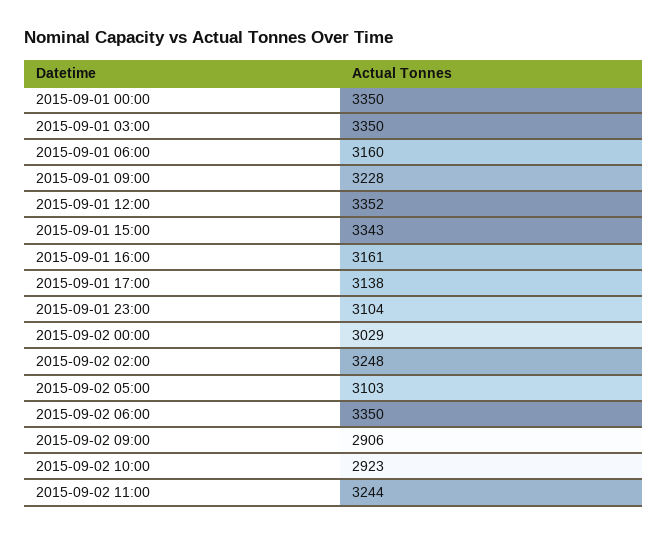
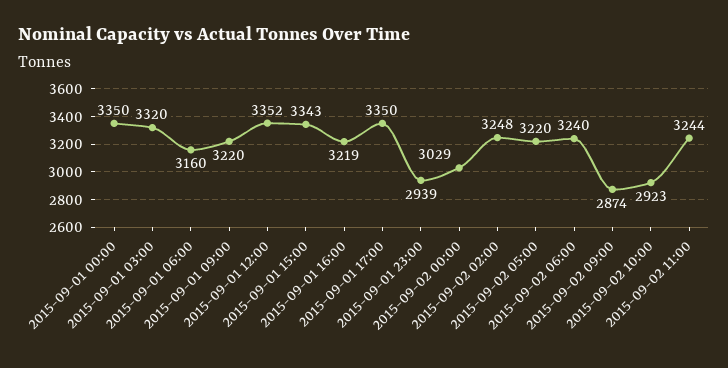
  {
    "2015-09-01 00:00": 3350,
-   "2015-09-01 03:00": 3350,
+   "2015-09-01 03:00": 3320,
    "2015-09-01 06:00": 3160,
-   "2015-09-01 09:00": 3228,
+   "2015-09-01 09:00": 3220,
    "2015-09-01 12:00": 3352,
    "2015-09-01 15:00": 3343,
-   "2015-09-01 16:00": 3161,
+   "2015-09-01 16:00": 3219,
-   "2015-09-01 17:00": 3138,
+   "2015-09-01 17:00": 3350,
-   "2015-09-01 23:00": 3104,
+   "2015-09-01 23:00": 2939,
    "2015-09-02 00:00": 3029,
    "2015-09-02 02:00": 3248,
-   "2015-09-02 05:00": 3103,
+   "2015-09-02 05:00": 3220,
-   "2015-09-02 06:00": 3350,
+   "2015-09-02 06:00": 3240,
-   "2015-09-02 09:00": 2906,
+   "2015-09-02 09:00": 2874,
    "2015-09-02 10:00": 2923,
    "2015-09-02 11:00": 3244
  }

